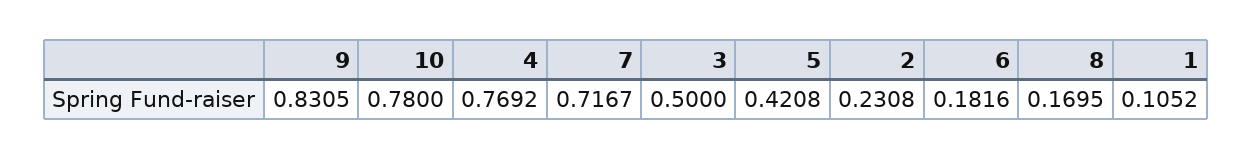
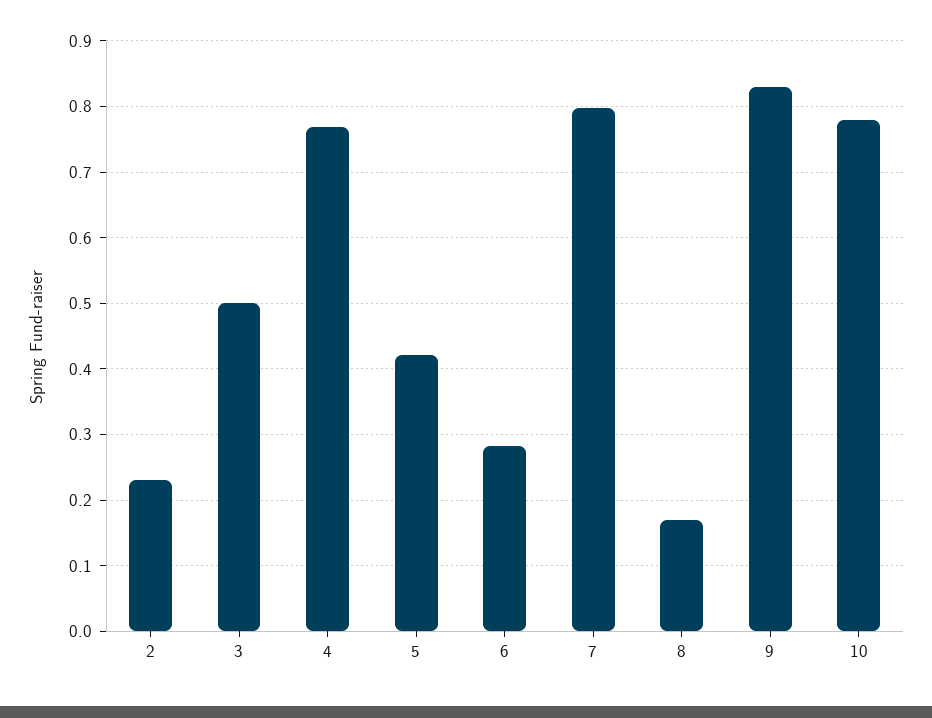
  {
    "9": 0.8305,
    "10": 0.78,
    "4": 0.7692,
-   "7": 0.7167,
+   "7": 0.8,
    "3": 0.5,
    "5": 0.4208,
    "2": 0.2308,
-   "6": 0.1816,
+   "6": 0.28,
-   "8": 0.1695,
+   "8": 0.1695
-   "1": 0.1052
  }

